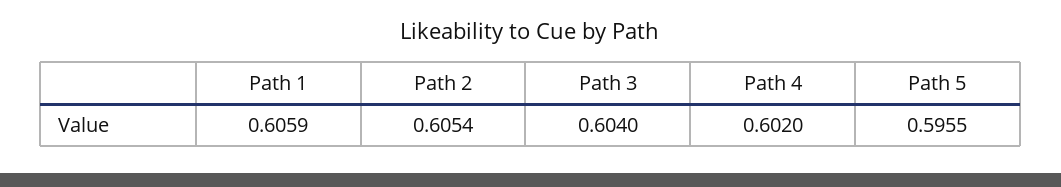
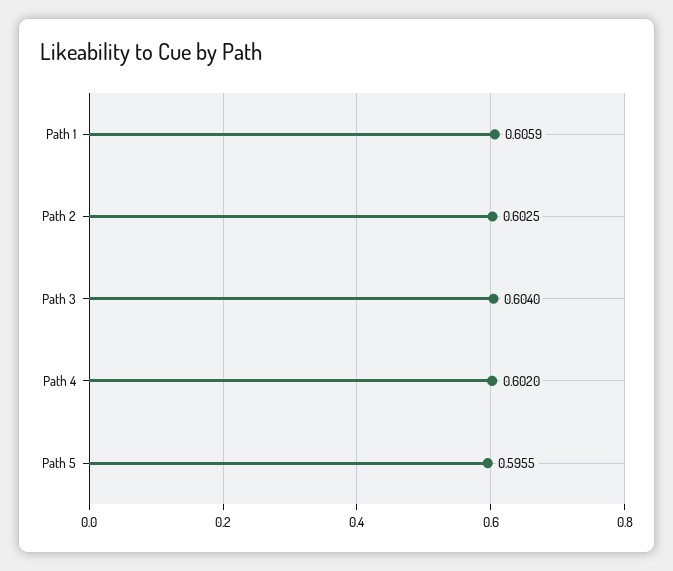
  {
    "Path 1": 0.6059,
-   "Path 2": 0.6054,
+   "Path 2": 0.6025,
    "Path 3": 0.604,
    "Path 4": 0.602,
    "Path 5": 0.5955
  }

